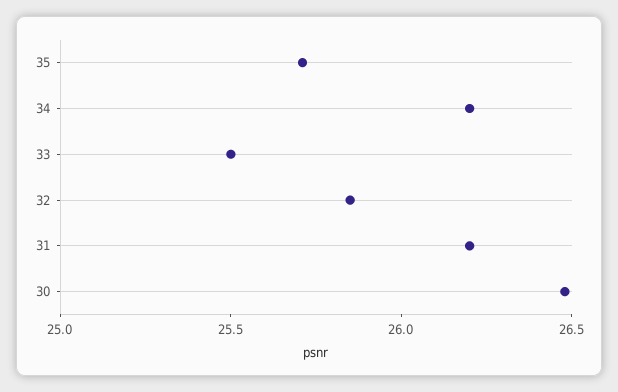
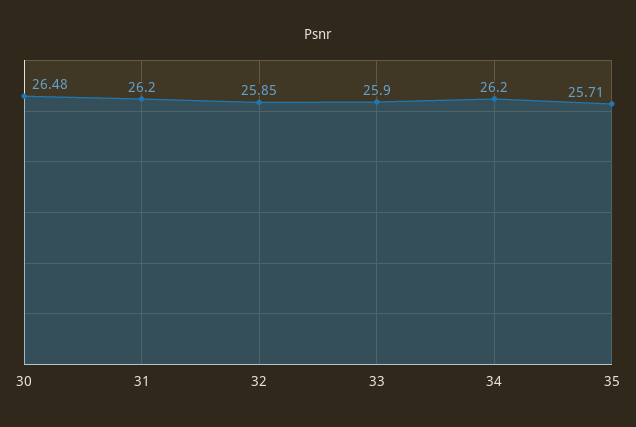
  {
    "35": 25.71,
    "34": 26.2,
-   "33": 25.5,
+   "33": 25.9,
    "32": 25.85,
    "31": 26.2,
    "30": 26.48
  }

